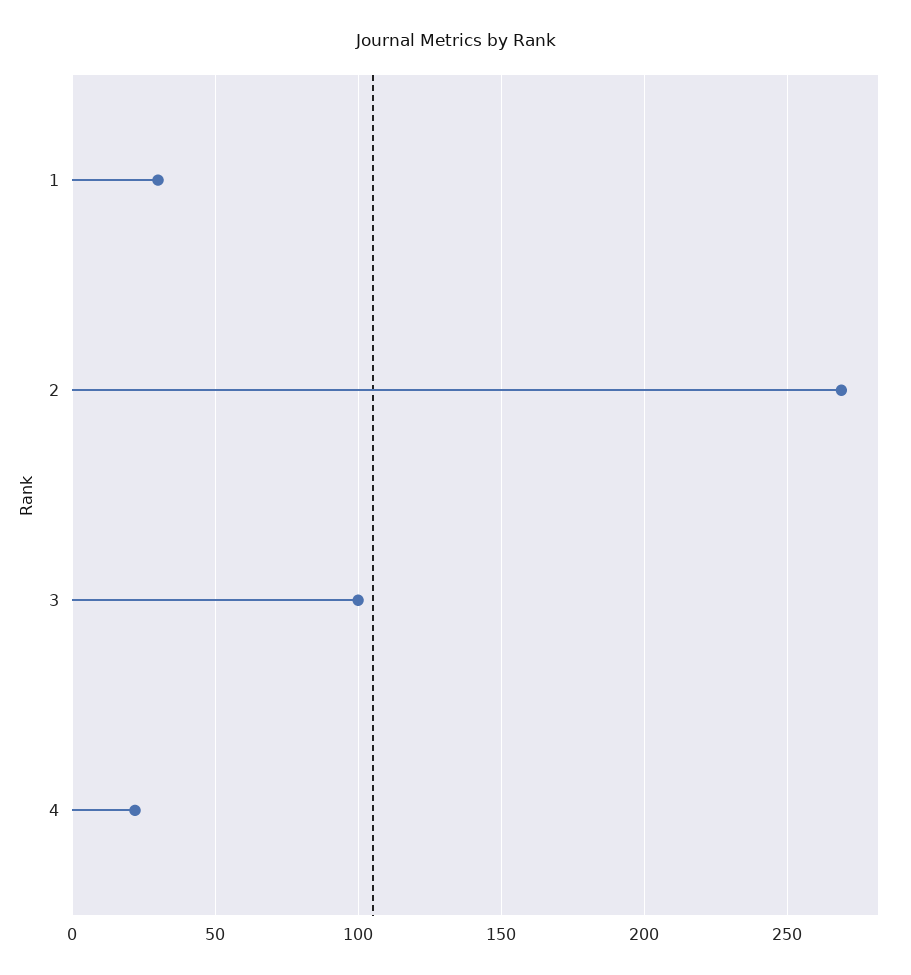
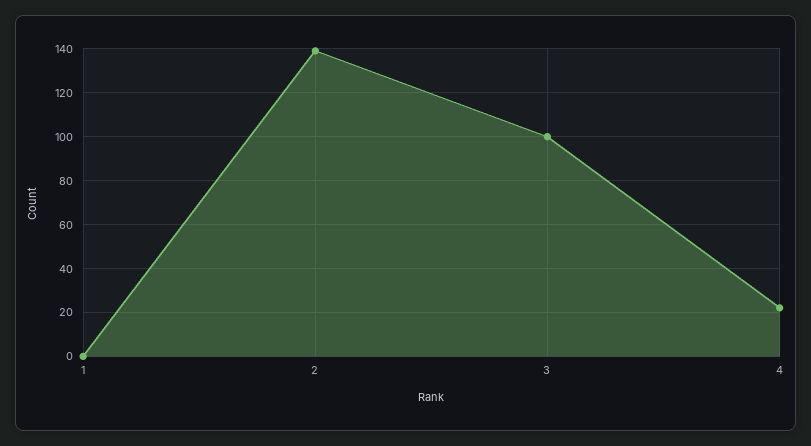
  {
-   "1": 30,
+   "1": 0,
-   "2": 270,
+   "2": 140,
    "3": 100,
    "4": 20
  }

